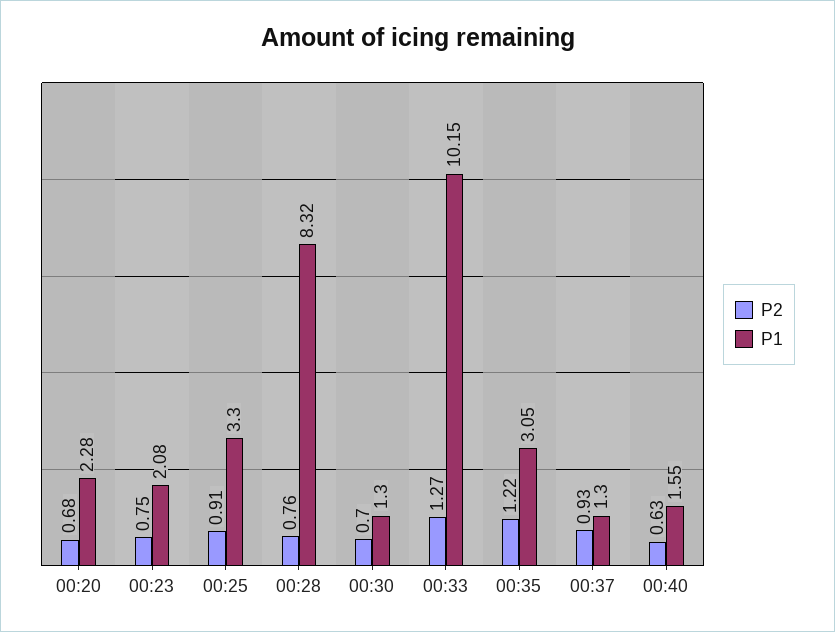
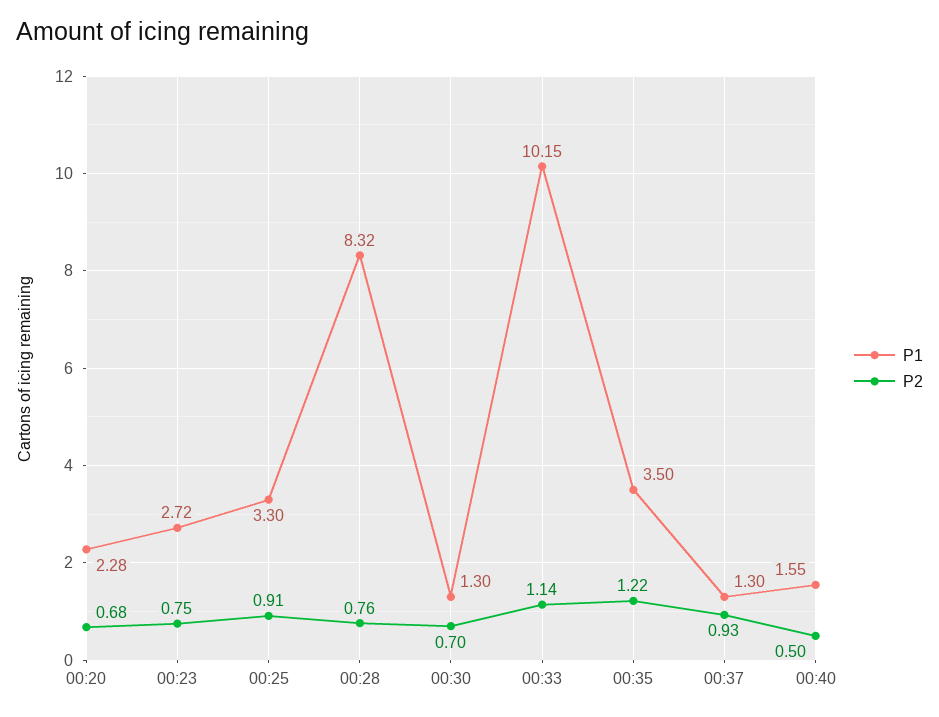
  {
    "P2": {
      "00:20": 0.68,
      "00:23": 0.75,
      "00:25": 0.91,
      "00:28": 0.76,
      "00:30": 0.7,
-     "00:33": 1.27,
+     "00:33": 1.14,
      "00:35": 1.22,
      "00:37": 0.93,
-     "00:40": 0.63
+     "00:40": 0.5
    },
    "P1": {
      "00:20": 2.28,
-     "00:23": 2.08,
+     "00:23": 2.72,
      "00:25": 3.3,
      "00:28": 8.32,
      "00:30": 1.3,
      "00:33": 10.15,
-     "00:35": 3.05,
+     "00:35": 3.5,
      "00:37": 1.3,
      "00:40": 1.55
    }
  }

